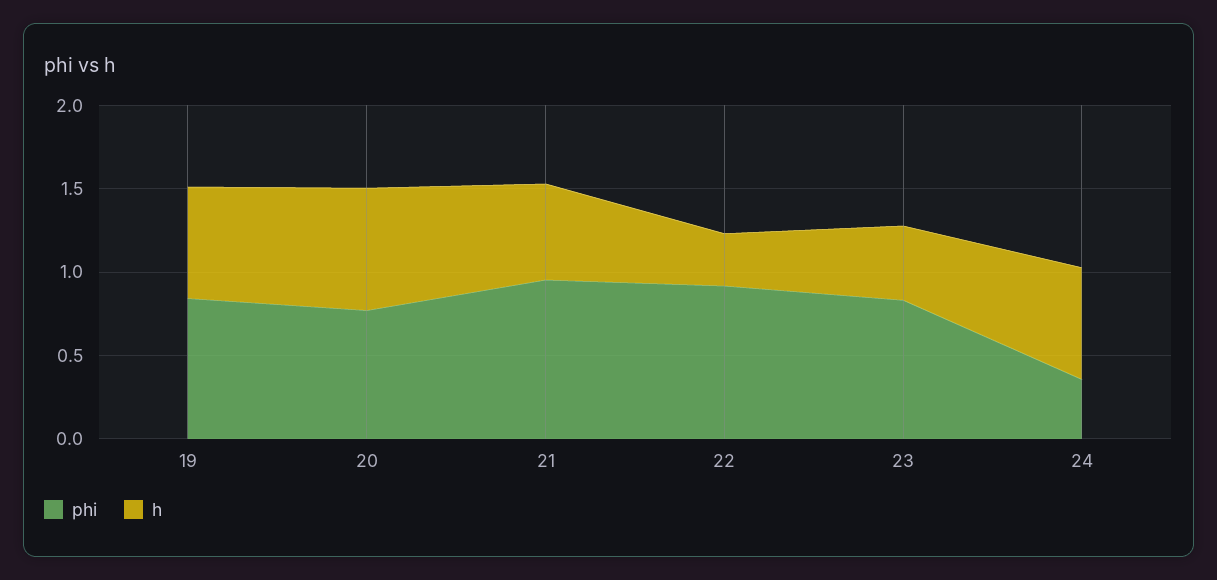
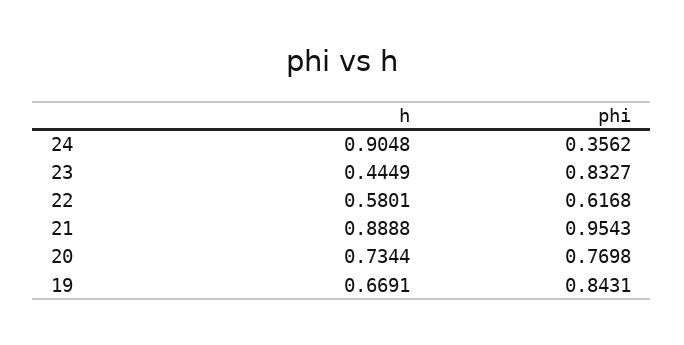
  {
    "phi": {
      "19": 0.8431,
      "20": 0.7698,
      "21": 0.9543,
-     "22": 0.9,
+     "22": 0.6168,
      "23": 0.8327,
      "24": 0.3562
    },
    "h": {
      "19": 0.6691,
      "20": 0.7344,
-     "21": 0.6,
+     "21": 0.8888,
-     "22": 0.3,
+     "22": 0.5801,
      "23": 0.4449,
-     "24": 0.7
+     "24": 0.9048
    }
  }

